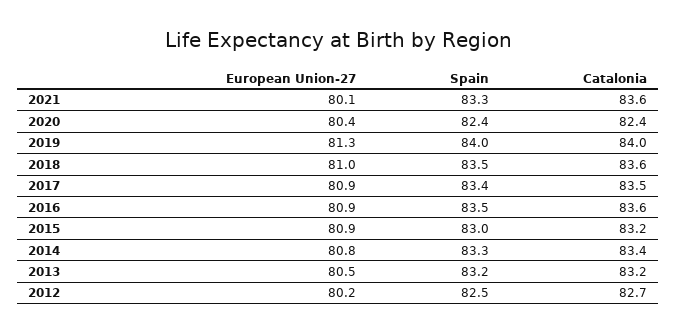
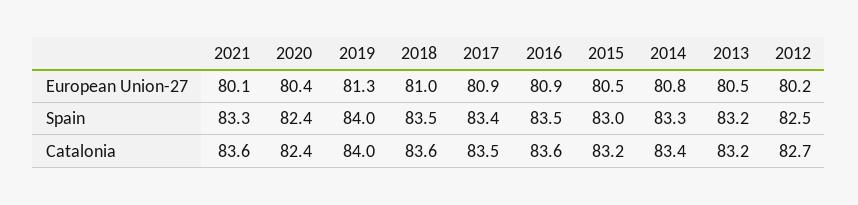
  {
    "European Union-27": {
      "2021": 80.1,
      "2020": 80.4,
      "2019": 81.3,
      "2018": 81,
      "2017": 80.9,
      "2016": 80.9,
-     "2015": 80.9,
+     "2015": 80.5,
      "2014": 80.8,
      "2013": 80.5,
      "2012": 80.2
    },
    "Spain": {
      "2021": 83.3,
      "2020": 82.4,
      "2019": 84,
      "2018": 83.5,
      "2017": 83.4,
      "2016": 83.5,
      "2015": 83,
      "2014": 83.3,
      "2013": 83.2,
      "2012": 82.5
    },
    "Catalonia": {
      "2021": 83.6,
      "2020": 82.4,
      "2019": 84,
      "2018": 83.6,
      "2017": 83.5,
      "2016": 83.6,
      "2015": 83.2,
      "2014": 83.4,
      "2013": 83.2,
      "2012": 82.7
    }
  }

